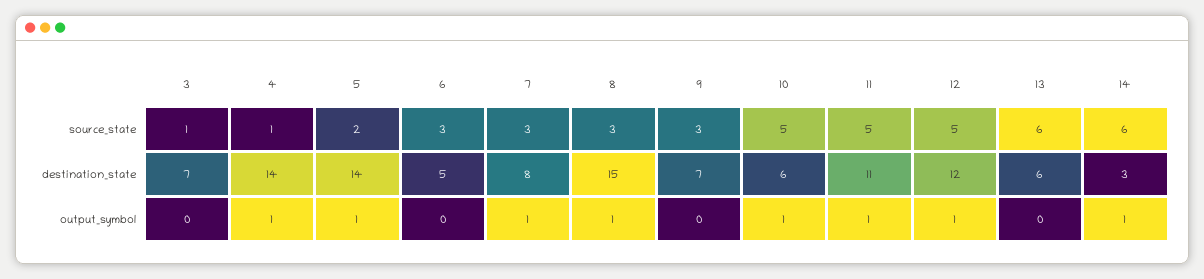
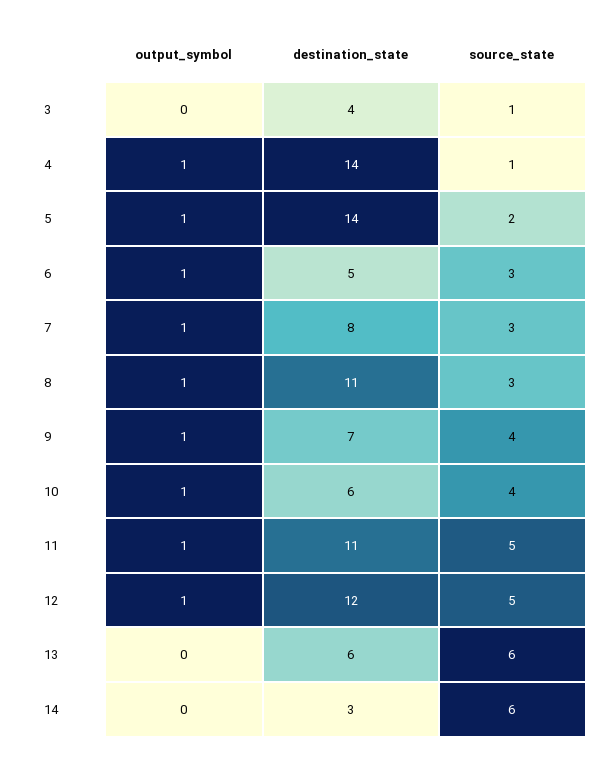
  {
    "3": {
      "source_state": 1,
-     "destination_state": 7,
+     "destination_state": 4,
      "output_symbol": 0
    },
    "4": {
      "source_state": 1,
      "destination_state": 14,
      "output_symbol": 1
    },
    "5": {
      "source_state": 2,
      "destination_state": 14,
      "output_symbol": 1
    },
    "6": {
      "source_state": 3,
      "destination_state": 5,
-     "output_symbol": 0
+     "output_symbol": 1
    },
    "7": {
      "source_state": 3,
      "destination_state": 8,
      "output_symbol": 1
    },
    "8": {
      "source_state": 3,
-     "destination_state": 15,
+     "destination_state": 11,
      "output_symbol": 1
    },
    "9": {
-     "source_state": 3,
+     "source_state": 4,
      "destination_state": 7,
-     "output_symbol": 0
+     "output_symbol": 1
    },
    "10": {
-     "source_state": 5,
+     "source_state": 4,
      "destination_state": 6,
      "output_symbol": 1
    },
    "11": {
      "source_state": 5,
      "destination_state": 11,
      "output_symbol": 1
    },
    "12": {
      "source_state": 5,
      "destination_state": 12,
      "output_symbol": 1
    },
    "13": {
      "source_state": 6,
      "destination_state": 6,
      "output_symbol": 0
    },
    "14": {
      "source_state": 6,
      "destination_state": 3,
-     "output_symbol": 1
+     "output_symbol": 0
    }
  }

